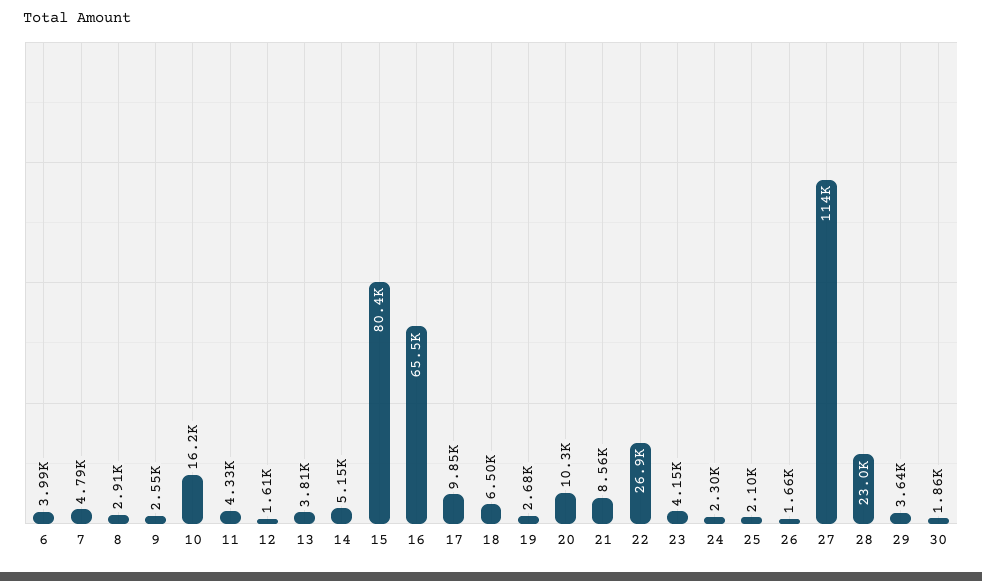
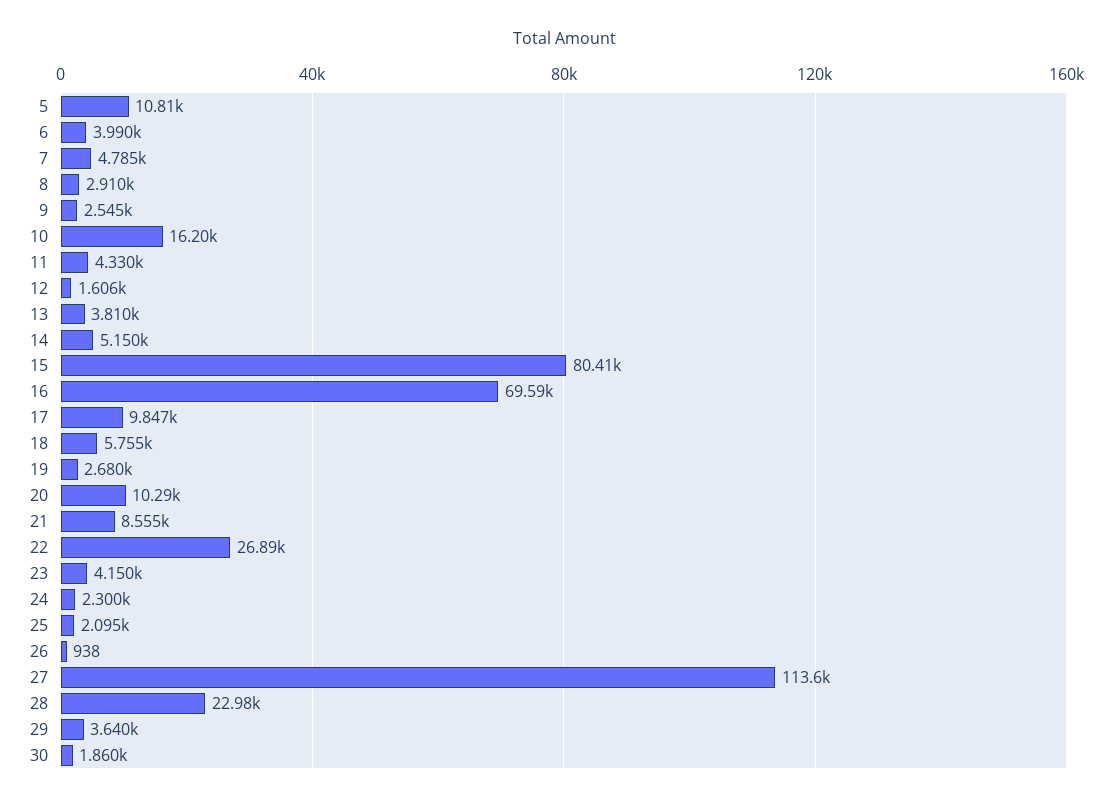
  {
    "6": 3990,
    "7": 4785,
    "8": 2910,
    "9": 2545,
    "10": 16200,
    "11": 4330,
    "12": 1606,
    "13": 3810,
    "14": 5150,
    "15": 80410,
-   "16": 65500,
+   "16": 69590,
    "17": 9847,
-   "18": 6500,
+   "18": 5755,
    "19": 2680,
    "20": 10290,
    "21": 8555,
    "22": 26890,
    "23": 4150,
    "24": 2300,
    "25": 2095,
-   "26": 1660,
+   "26": 938,
    "27": 113600,
    "28": 22980,
    "29": 3640,
-   "30": 1860
+   "30": 1860,
+   "5": 10810
  }

